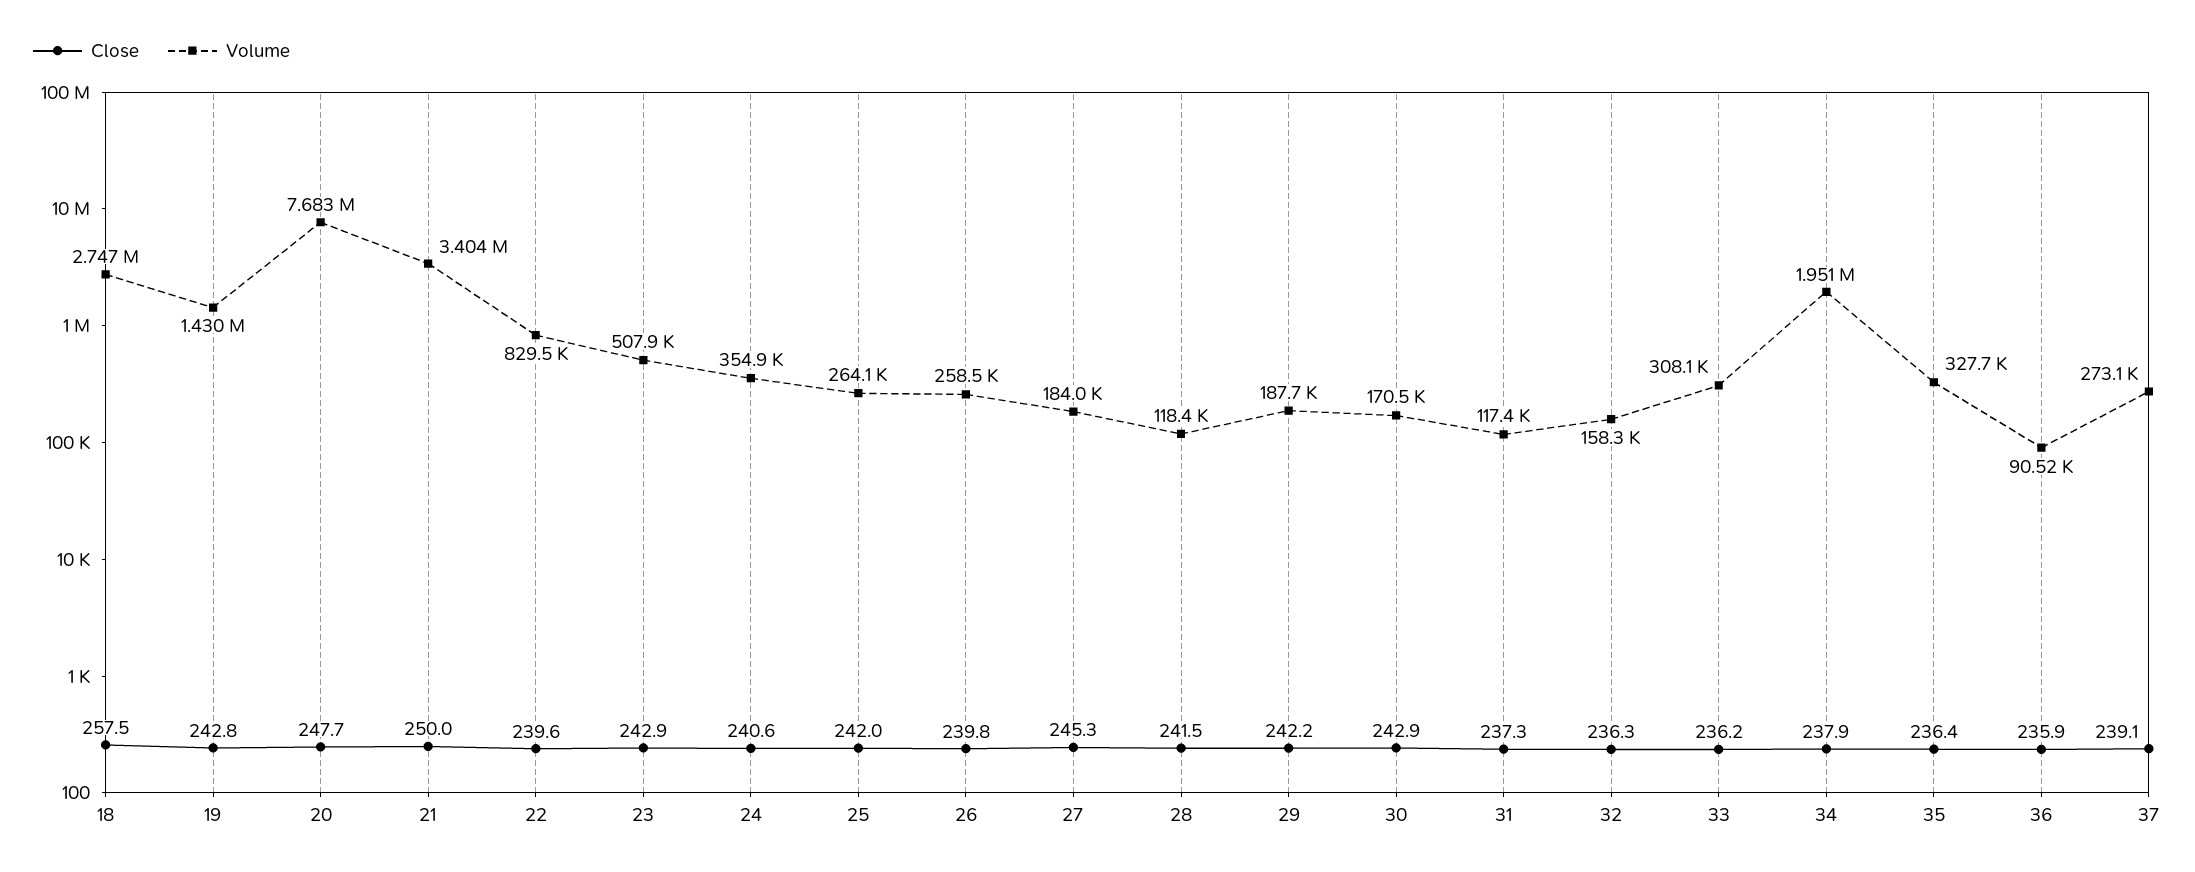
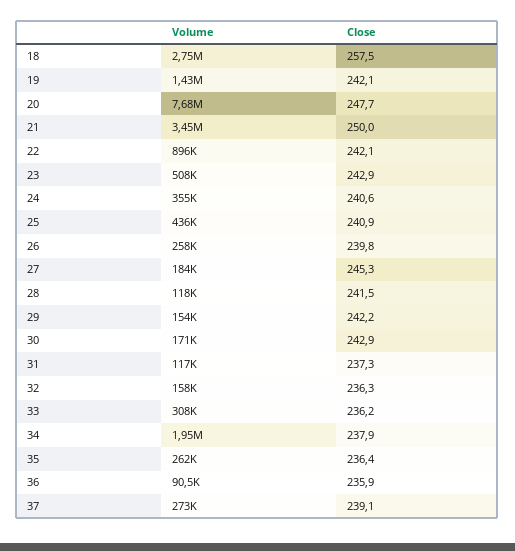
  {
    "Close": {
      "18": 257.5,
-     "19": 242.8,
+     "19": 242.1,
      "20": 247.7,
      "21": 250,
-     "22": 239.6,
+     "22": 242.1,
      "23": 242.9,
      "24": 240.6,
-     "25": 242,
+     "25": 240.9,
      "26": 239.8,
      "27": 245.3,
      "28": 241.5,
      "29": 242.2,
      "30": 242.9,
      "31": 237.3,
      "32": 236.3,
      "33": 236.2,
      "34": 237.9,
      "35": 236.4,
      "36": 235.9,
      "37": 239.1
    },
    "Volume": {
      "18": 2747000,
      "19": 1430000,
      "20": 7683000,
-     "21": 3404000,
+     "21": 3450000,
-     "22": 829500,
+     "22": 896000,
      "23": 507900,
      "24": 354900,
-     "25": 264100,
+     "25": 436000,
      "26": 258500,
      "27": 184000,
      "28": 118400,
-     "29": 187700,
+     "29": 154000,
      "30": 170500,
      "31": 117400,
      "32": 158300,
      "33": 308100,
      "34": 1951000,
-     "35": 327700,
+     "35": 262000,
      "36": 90520,
      "37": 273100
    }
  }

